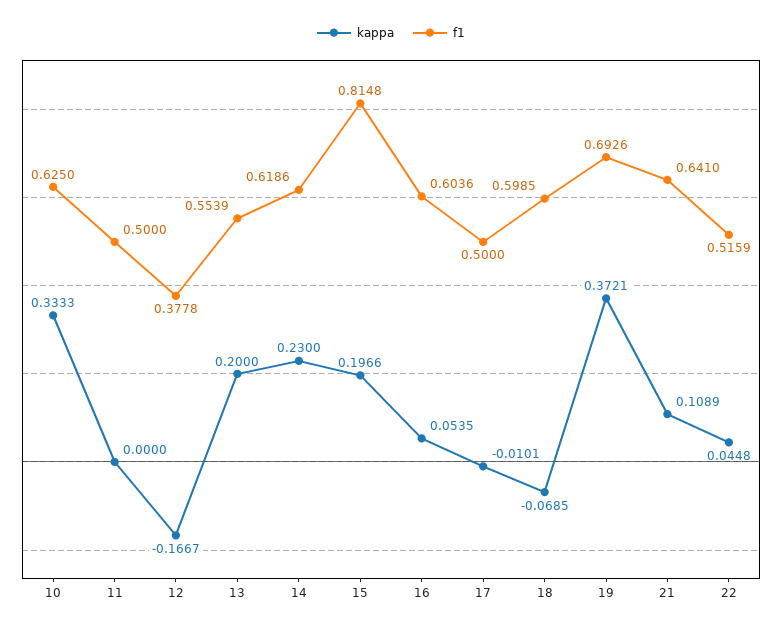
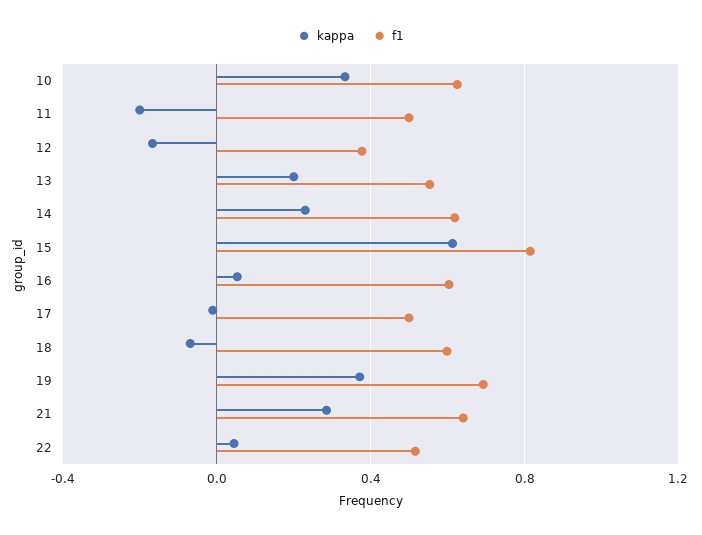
  {
    "kappa": {
      "10": 0.3333,
-     "11": 0,
+     "11": -0.2,
      "12": -0.1667,
      "13": 0.2,
      "14": 0.23,
-     "15": 0.1966,
+     "15": 0.6,
      "16": 0.0535,
      "17": -0.0101,
      "18": -0.0685,
      "19": 0.3721,
-     "21": 0.1089,
+     "21": 0.3,
      "22": 0.0448
    },
    "f1": {
      "10": 0.625,
      "11": 0.5,
      "12": 0.3778,
      "13": 0.5539,
      "14": 0.6186,
      "15": 0.8148,
      "16": 0.6036,
      "17": 0.5,
      "18": 0.5985,
      "19": 0.6926,
      "21": 0.641,
      "22": 0.5159
    }
  }

